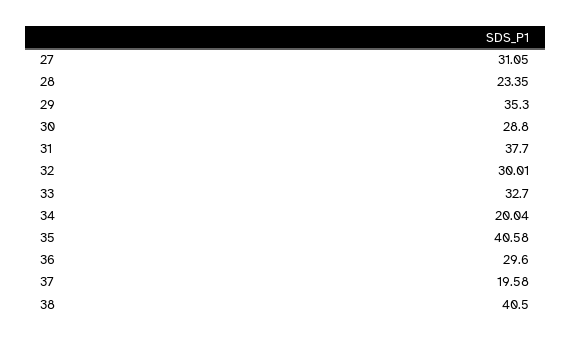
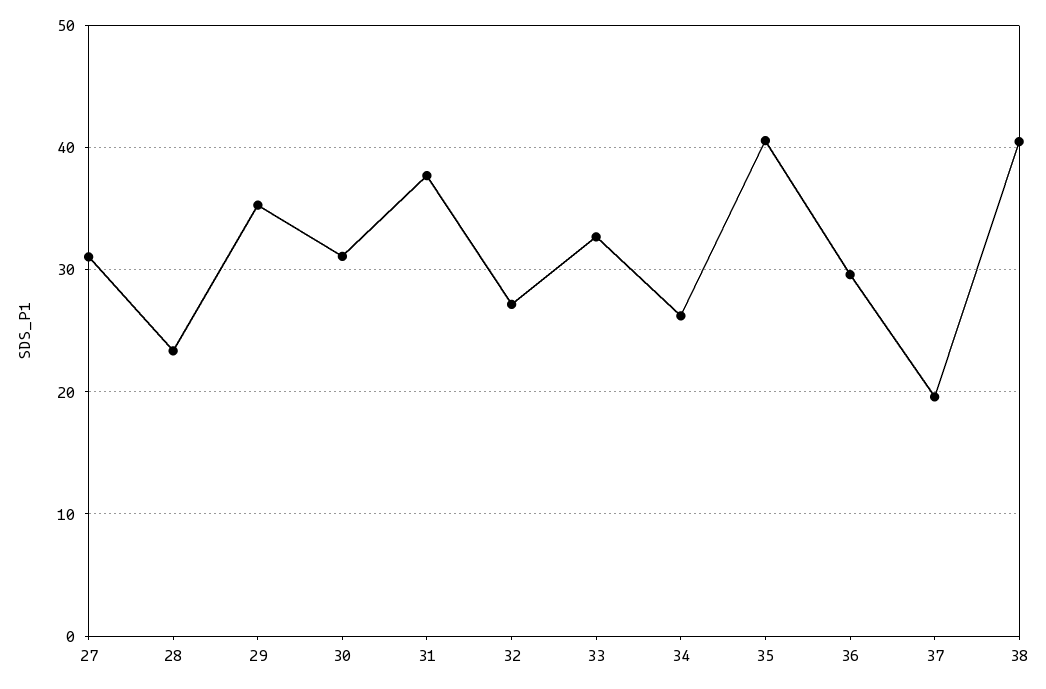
  {
    "27": 31.05,
    "28": 23.35,
    "29": 35.3,
-   "30": 28.8,
+   "30": 31,
    "31": 37.7,
-   "32": 30.01,
+   "32": 27,
    "33": 32.7,
-   "34": 20.04,
+   "34": 26,
    "35": 40.58,
    "36": 29.6,
    "37": 19.58,
    "38": 40.5
  }

